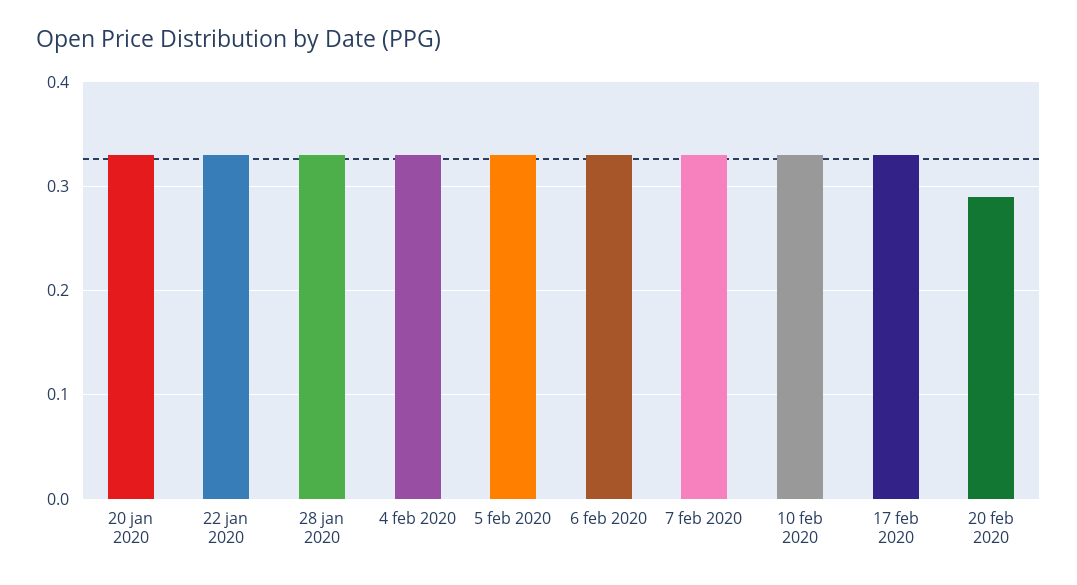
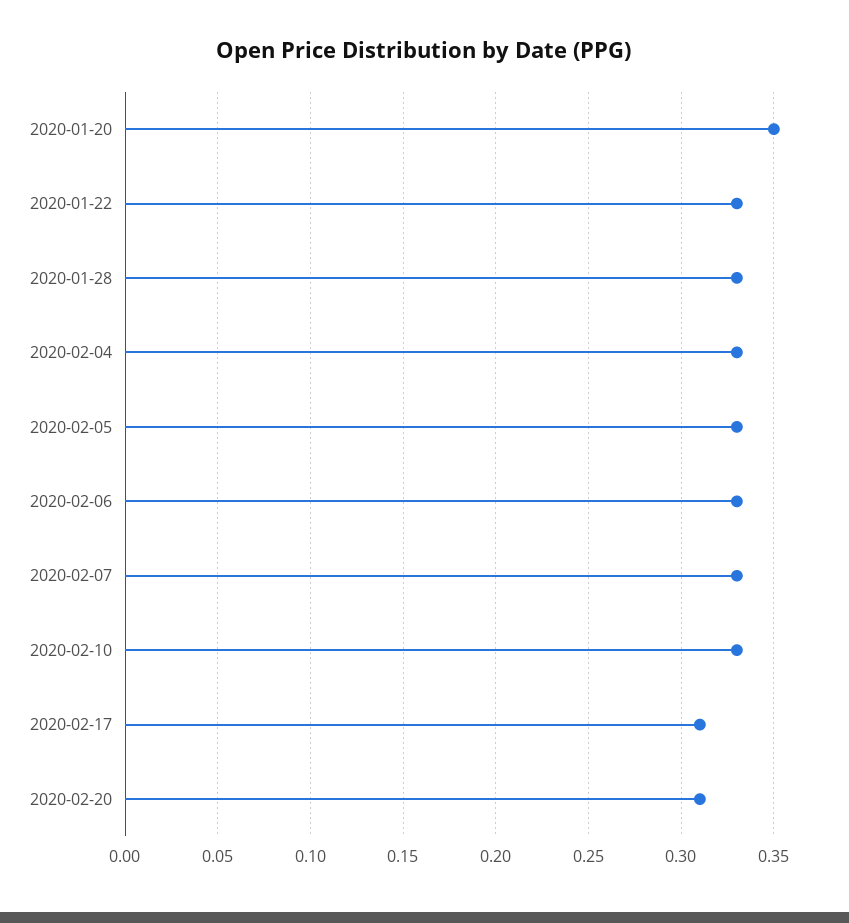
  {
-   "20 jan 2020": 0.33,
+   "20 jan 2020": 0.35,
    "22 jan 2020": 0.33,
    "28 jan 2020": 0.33,
    "4 feb 2020": 0.33,
    "5 feb 2020": 0.33,
    "6 feb 2020": 0.33,
    "7 feb 2020": 0.33,
    "10 feb 2020": 0.33,
-   "17 feb 2020": 0.33,
+   "17 feb 2020": 0.31,
-   "20 feb 2020": 0.29
+   "20 feb 2020": 0.31
  }

